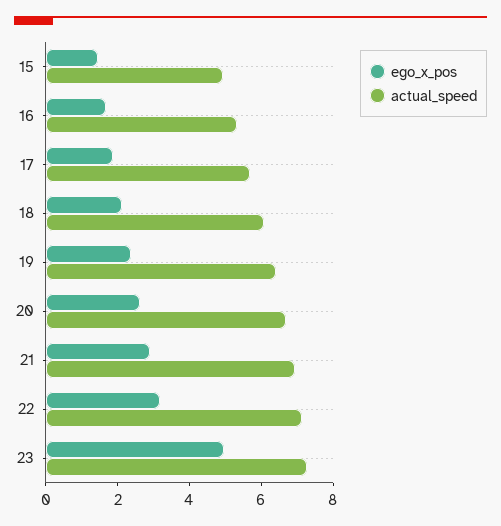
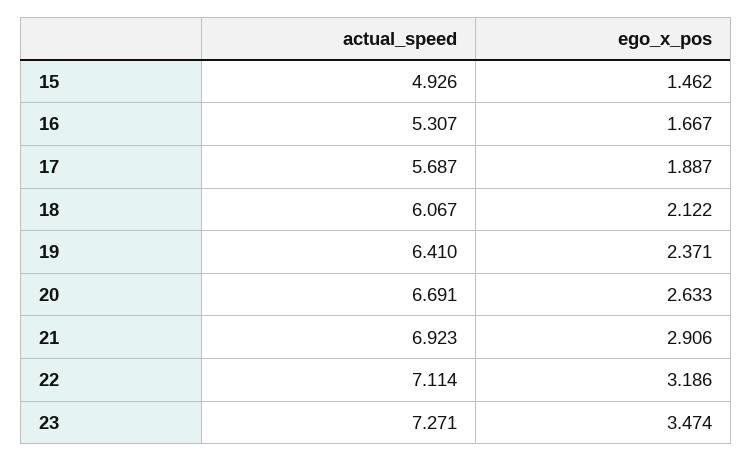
  {
    "ego_x_pos": {
      "15": 1.462,
      "16": 1.667,
      "17": 1.887,
      "18": 2.122,
      "19": 2.371,
      "20": 2.633,
      "21": 2.906,
      "22": 3.186,
-     "23": 5
+     "23": 3.474
    },
    "actual_speed": {
      "15": 4.926,
      "16": 5.307,
      "17": 5.687,
      "18": 6.067,
      "19": 6.41,
      "20": 6.691,
      "21": 6.923,
      "22": 7.114,
      "23": 7.271
    }
  }

